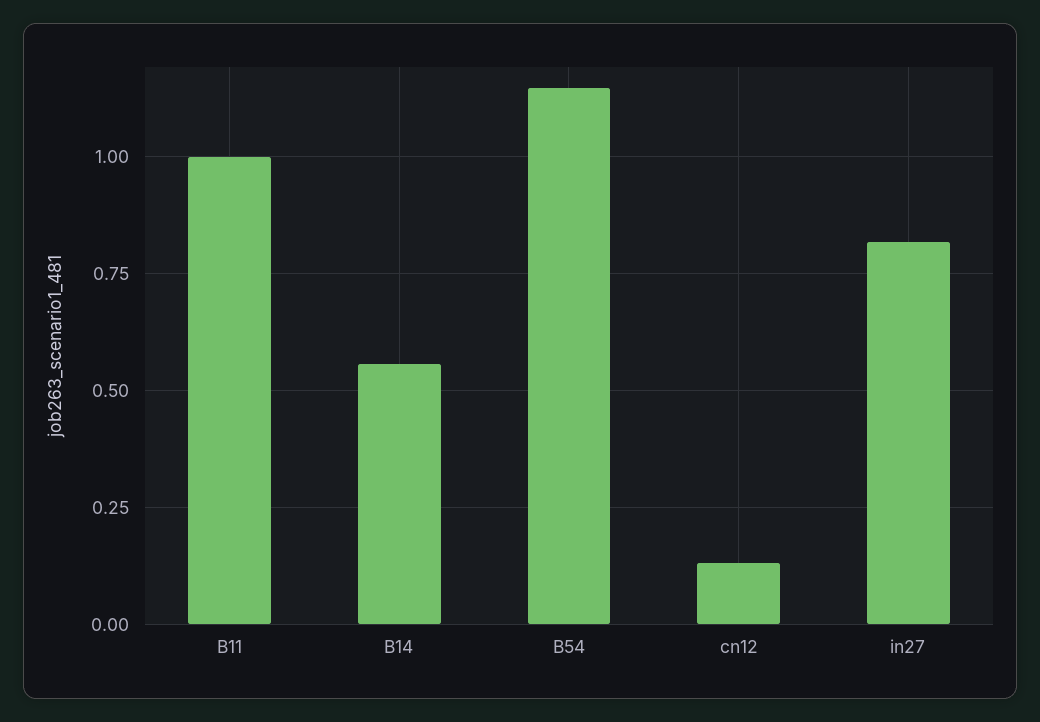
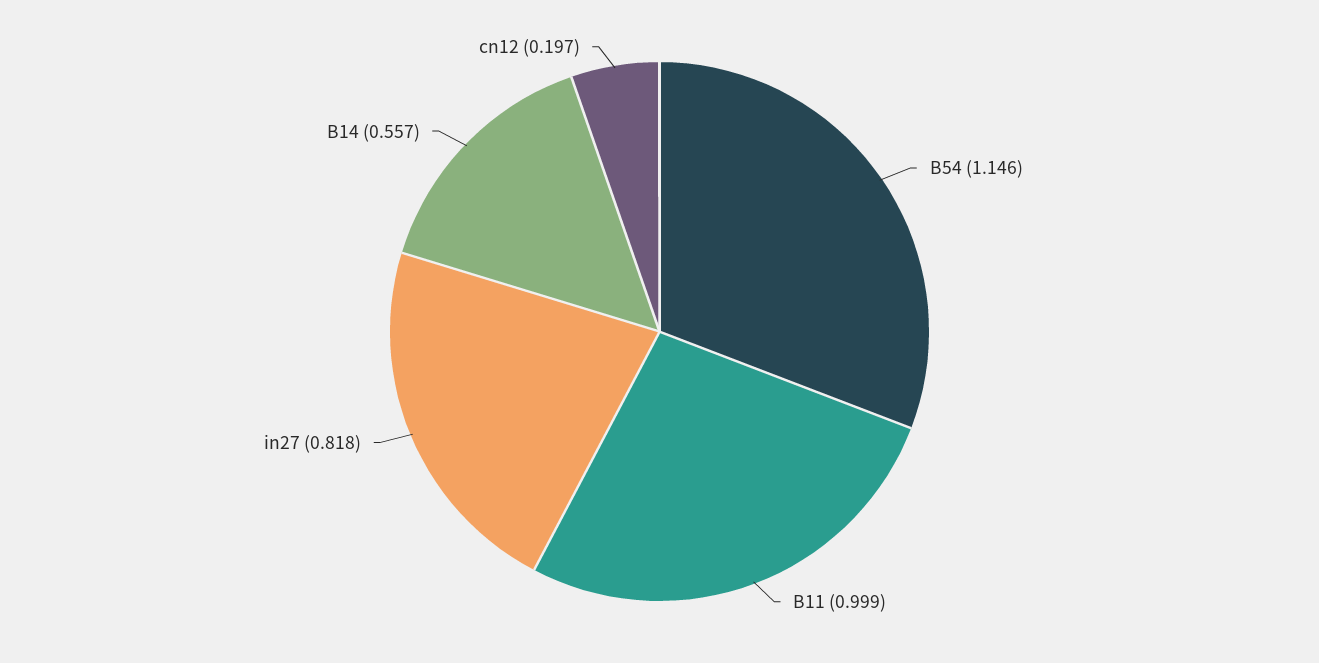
  {
    "B11": 0.999,
    "B14": 0.557,
    "B54": 1.146,
-   "cn12": 0.125,
+   "cn12": 0.197,
    "in27": 0.818
  }

